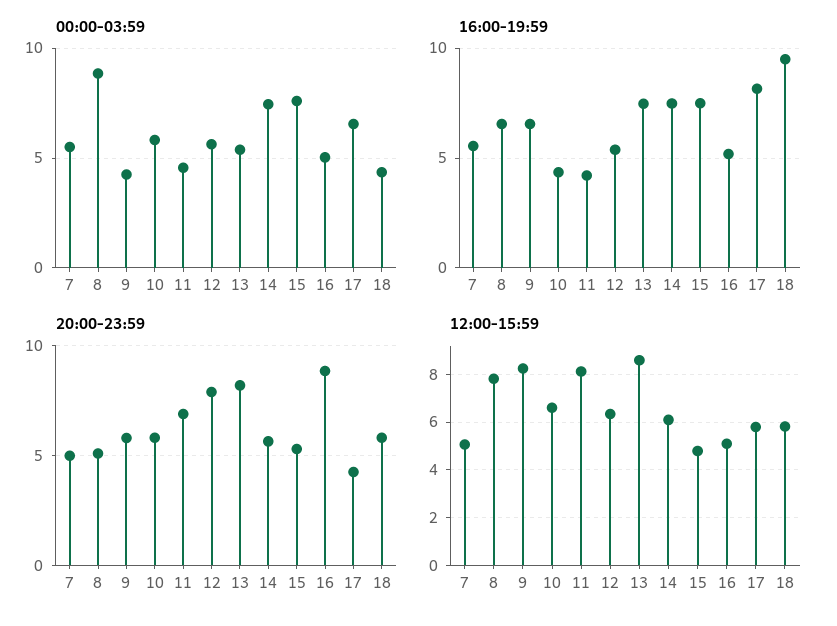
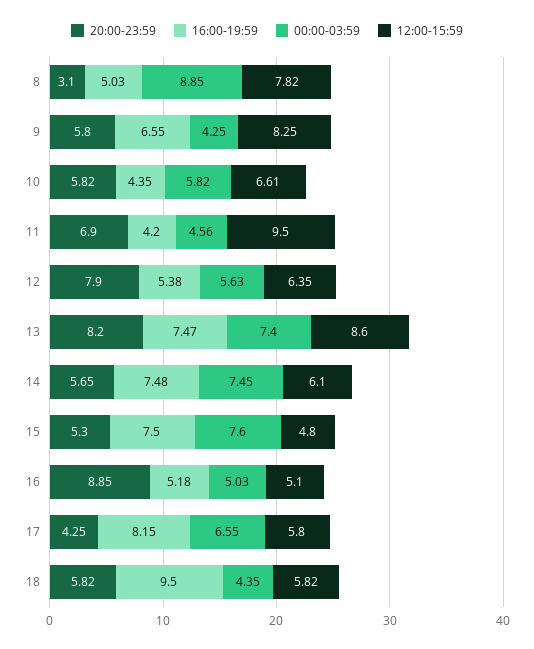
  {
    "00:00-03:59": {
-     "7": 5.5,
      "8": 8.85,
      "9": 4.25,
      "10": 5.82,
      "11": 4.56,
      "12": 5.63,
-     "13": 5.5,
+     "13": 7.4,
      "14": 7.45,
      "15": 7.6,
      "16": 5.03,
      "17": 6.55,
      "18": 4.35
    },
    "16:00-19:59": {
-     "7": 5.5,
-     "8": 6.5,
+     "8": 5.03,
      "9": 6.55,
      "10": 4.35,
      "11": 4.2,
      "12": 5.38,
      "13": 7.47,
      "14": 7.48,
      "15": 7.5,
      "16": 5.18,
      "17": 8.15,
      "18": 9.5
    },
    "20:00-23:59": {
-     "7": 5,
-     "8": 5,
+     "8": 3.1,
      "9": 5.8,
      "10": 5.82,
      "11": 6.9,
      "12": 7.9,
      "13": 8.2,
      "14": 5.65,
      "15": 5.3,
      "16": 8.85,
      "17": 4.25,
      "18": 5.82
    },
    "12:00-15:59": {
-     "7": 5,
      "8": 7.82,
      "9": 8.25,
      "10": 6.61,
-     "11": 8,
+     "11": 9.5,
      "12": 6.35,
      "13": 8.6,
      "14": 6.1,
      "15": 4.8,
      "16": 5.1,
      "17": 5.8,
      "18": 5.82
    }
  }

